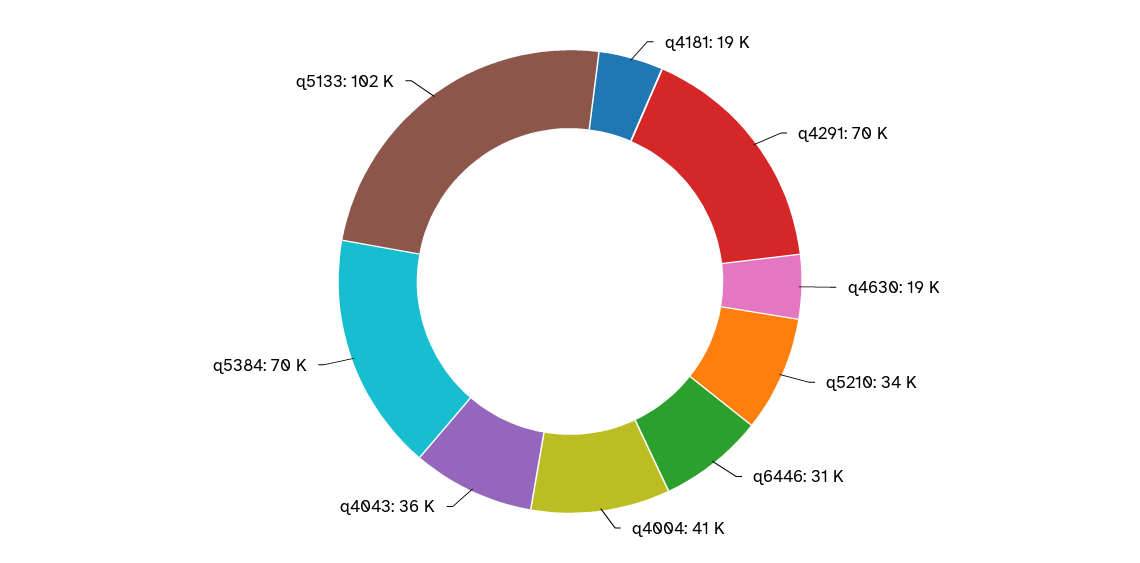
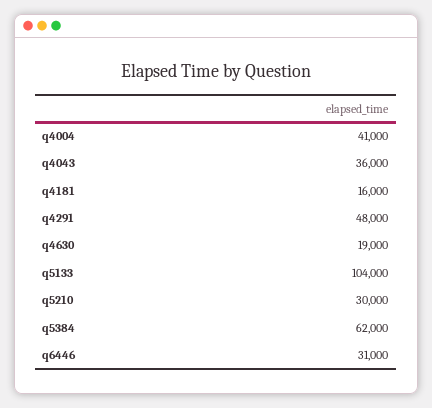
  {
-   "q4181": 19000,
+   "q4181": 16000,
-   "q4291": 70000,
+   "q4291": 48000,
    "q4630": 19000,
-   "q5210": 34000,
+   "q5210": 30000,
    "q6446": 31000,
    "q4004": 41000,
    "q4043": 36000,
-   "q5384": 70000,
+   "q5384": 62000,
-   "q5133": 102000
+   "q5133": 104000
  }

